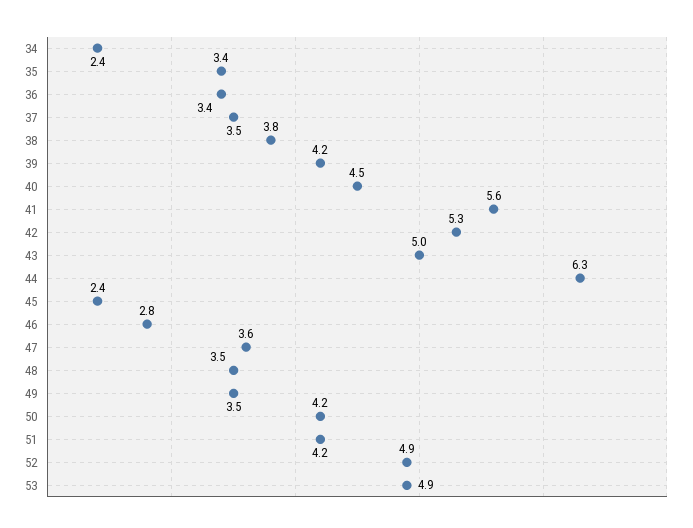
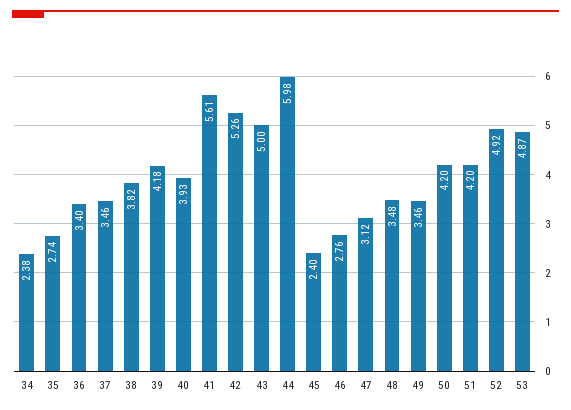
  {
    "34": 2.38,
-   "35": 3.4,
+   "35": 2.74,
    "36": 3.4,
    "37": 3.46,
    "38": 3.82,
    "39": 4.18,
-   "40": 4.5,
+   "40": 3.93,
    "41": 5.61,
    "42": 5.26,
    "43": 5,
-   "44": 6.3,
+   "44": 5.98,
    "45": 2.4,
    "46": 2.76,
-   "47": 3.6,
+   "47": 3.12,
    "48": 3.48,
    "49": 3.46,
    "50": 4.2,
    "51": 4.2,
    "52": 4.92,
    "53": 4.87
  }

